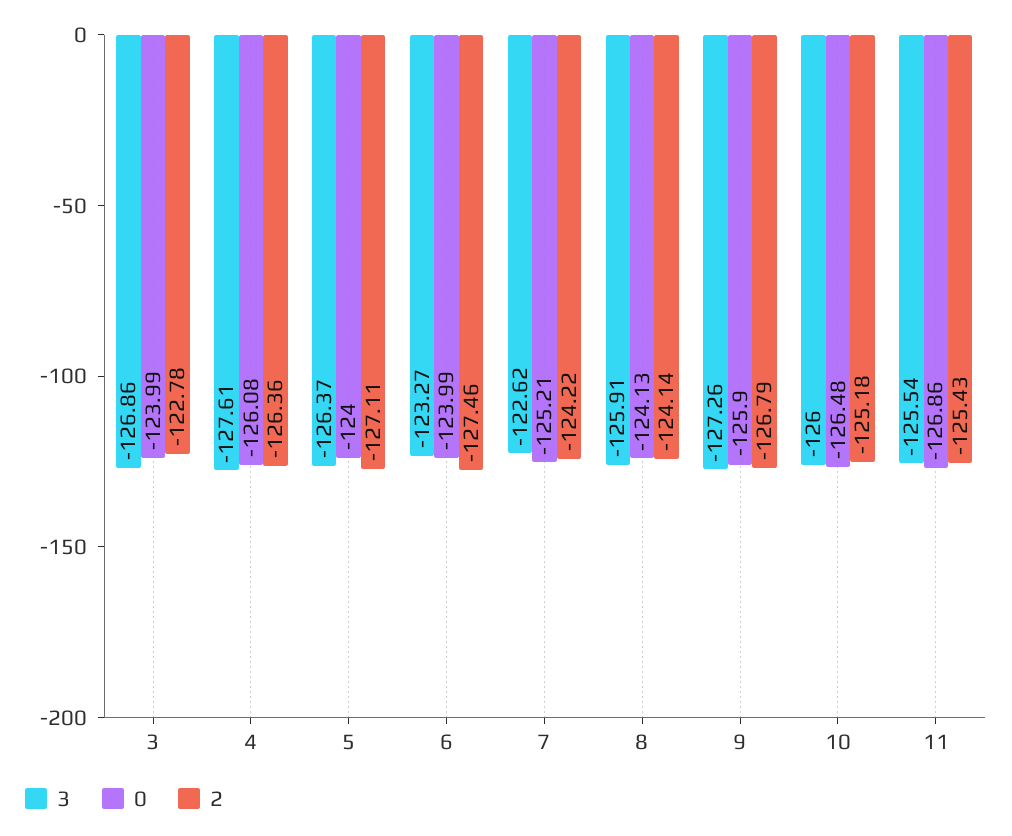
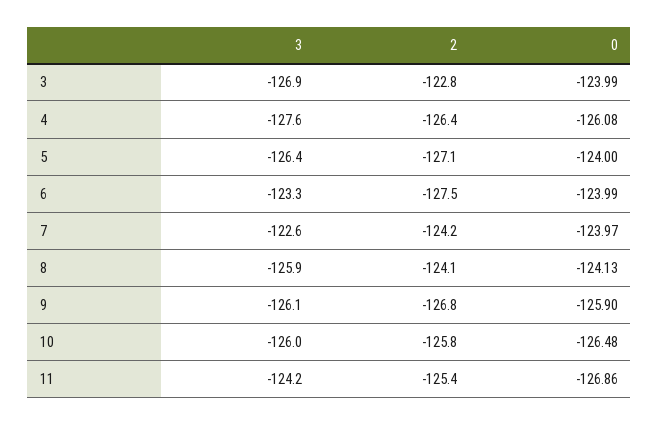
  {
    "3": {
      "3": -126.86,
      "4": -127.61,
      "5": -126.37,
      "6": -123.27,
      "7": -122.62,
      "8": -125.91,
-     "9": -127.26,
+     "9": -126.1,
      "10": -126,
-     "11": -125.54
+     "11": -124.2
    },
    "0": {
      "3": -123.99,
      "4": -126.08,
      "5": -124,
      "6": -123.99,
-     "7": -125.21,
+     "7": -123.97,
      "8": -124.13,
      "9": -125.9,
      "10": -126.48,
      "11": -126.86
    },
    "2": {
      "3": -122.78,
      "4": -126.36,
      "5": -127.11,
      "6": -127.46,
      "7": -124.22,
      "8": -124.14,
      "9": -126.79,
-     "10": -125.18,
+     "10": -125.8,
      "11": -125.43
    }
  }

